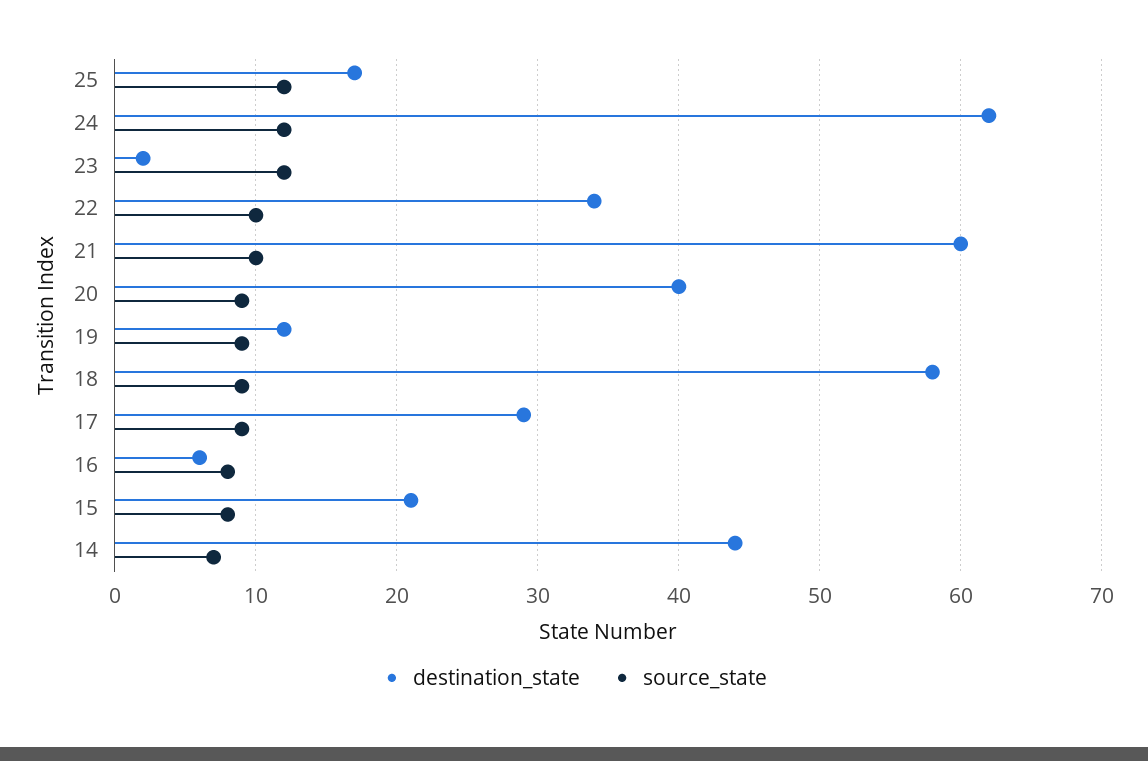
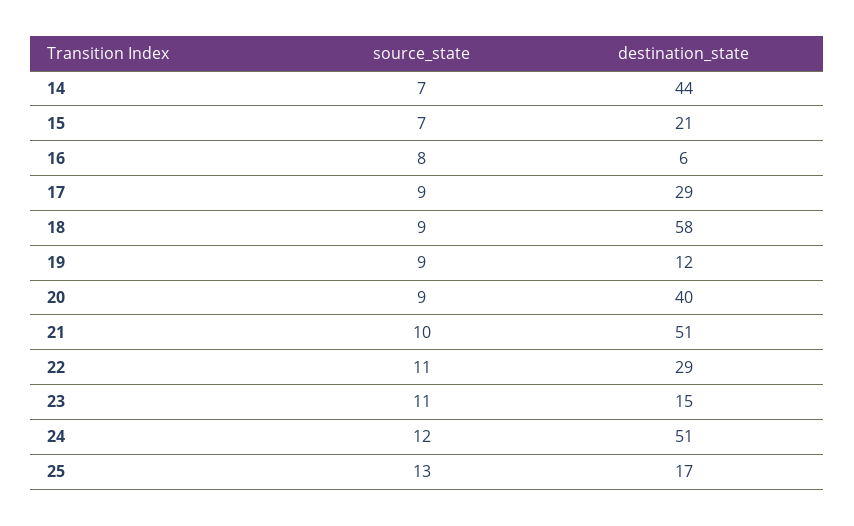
  {
    "destination_state": {
      "25": 17,
-     "24": 62,
+     "24": 51,
-     "23": 2,
+     "23": 15,
-     "22": 34,
+     "22": 29,
-     "21": 60,
+     "21": 51,
      "20": 40,
      "19": 12,
      "18": 58,
      "17": 29,
      "16": 6,
      "15": 21,
      "14": 44
    },
    "source_state": {
-     "25": 12,
+     "25": 13,
      "24": 12,
-     "23": 12,
+     "23": 11,
-     "22": 10,
+     "22": 11,
      "21": 10,
      "20": 9,
      "19": 9,
      "18": 9,
      "17": 9,
      "16": 8,
-     "15": 8,
+     "15": 7,
      "14": 7
    }
  }

